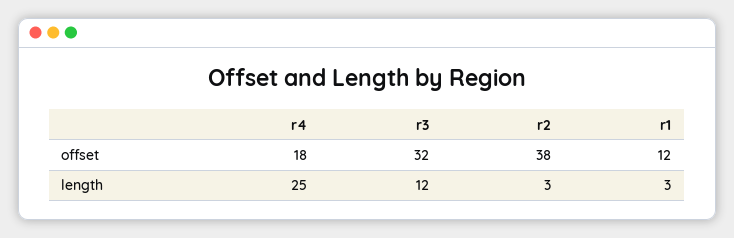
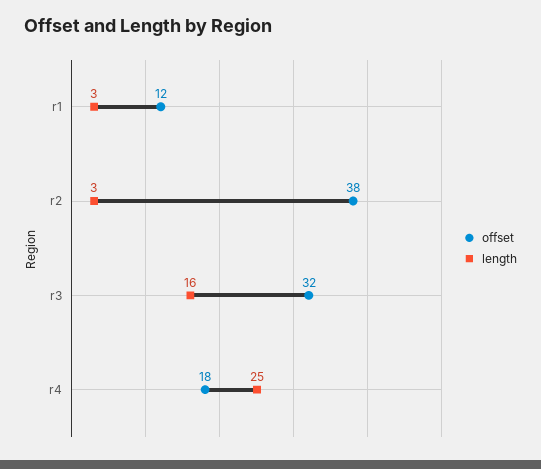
  {
    "offset": {
      "r4": 18,
      "r3": 32,
      "r2": 38,
      "r1": 12
    },
    "length": {
      "r4": 25,
-     "r3": 12,
+     "r3": 16,
      "r2": 3,
      "r1": 3
    }
  }

